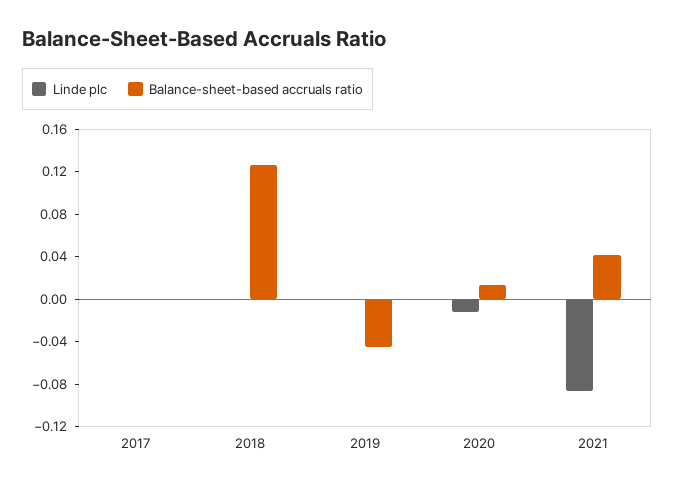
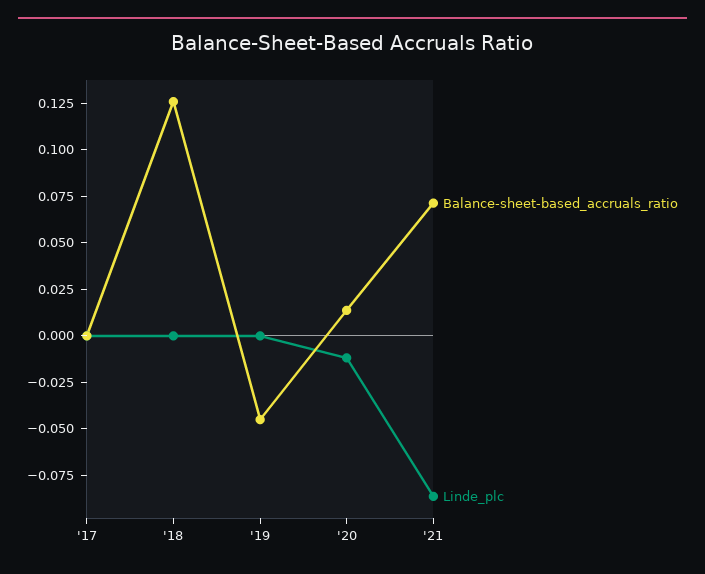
  {
    "Linde plc": {
      "2017": 0,
      "2018": 0,
      "2019": 0,
      "2020": -0.01,
      "2021": -0.085
    },
    "Balance-sheet-based accruals ratio": {
      "2017": 0,
      "2018": 0.125,
      "2019": -0.045,
      "2020": 0.015,
-     "2021": 0.04
+     "2021": 0.07
    }
  }

